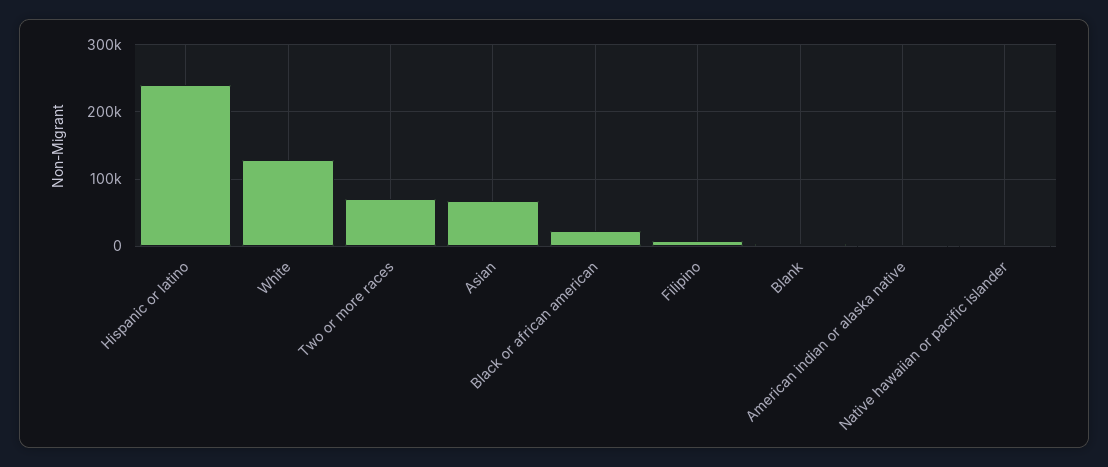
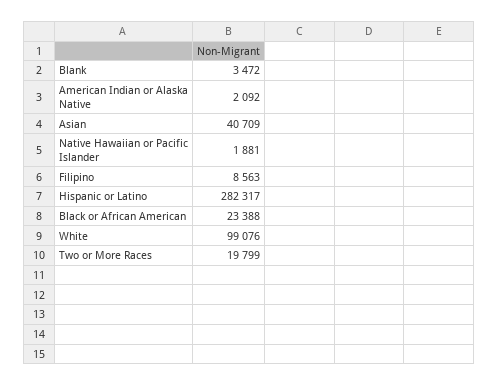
  {
-   "Hispanic or latino": 240000,
+   "Hispanic or latino": 282317,
-   "White": 130000,
+   "White": 99076,
-   "Two or more races": 70000,
+   "Two or more races": 19799,
-   "Asian": 70000,
+   "Asian": 40709,
    "Black or african american": 23388,
    "Filipino": 8563,
    "Blank": 3472,
    "American indian or alaska native": 2092,
    "Native hawaiian or pacific islander": 1881
  }

